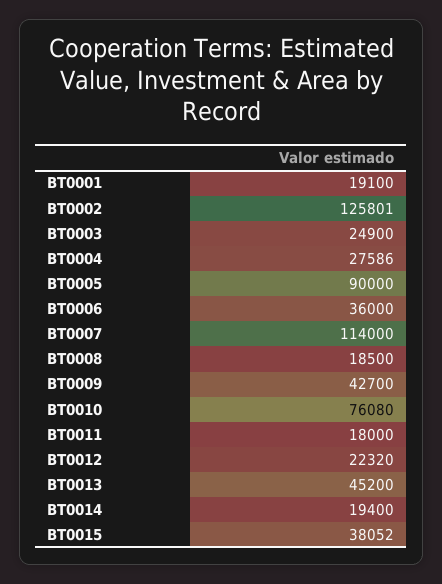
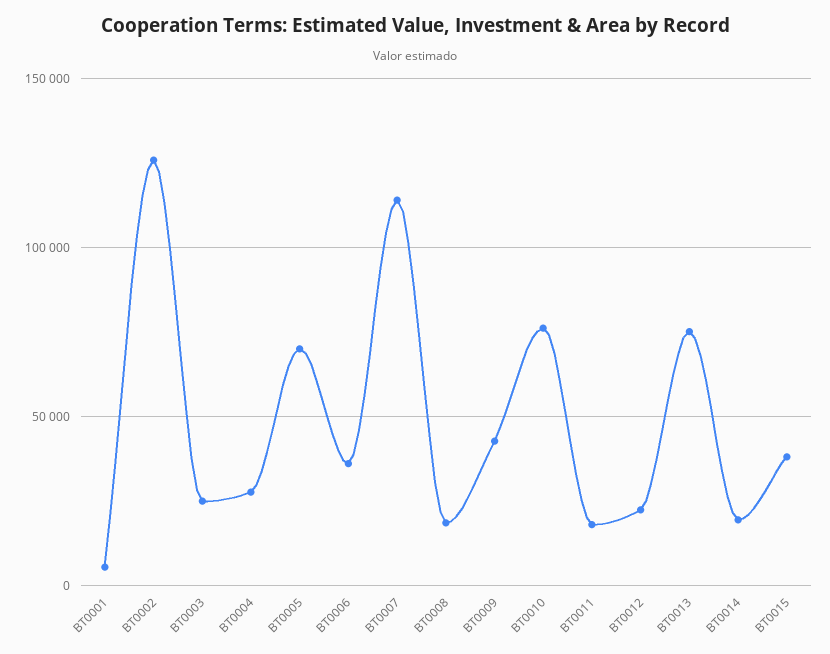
  {
-   "BT0001": 19100,
+   "BT0001": 5000,
    "BT0002": 125801,
    "BT0003": 24900,
    "BT0004": 27586,
-   "BT0005": 90000,
+   "BT0005": 70000,
    "BT0006": 36000,
    "BT0007": 114000,
    "BT0008": 18500,
    "BT0009": 42700,
    "BT0010": 76080,
    "BT0011": 18000,
    "BT0012": 22320,
-   "BT0013": 45200,
+   "BT0013": 75000,
    "BT0014": 19400,
    "BT0015": 38052
  }

